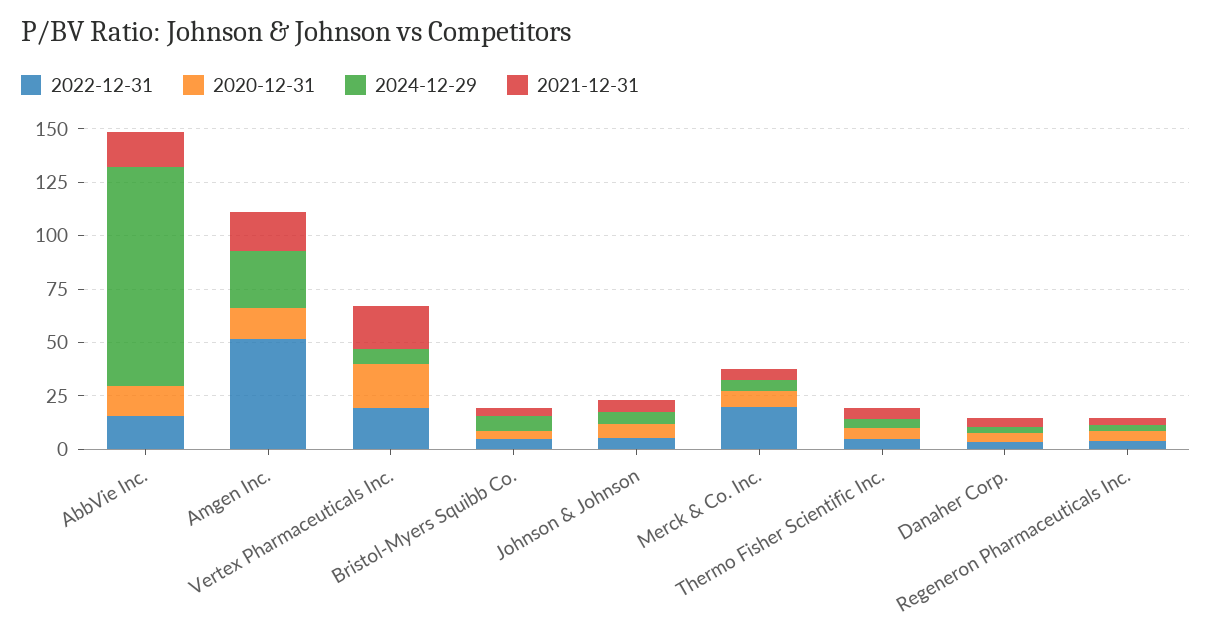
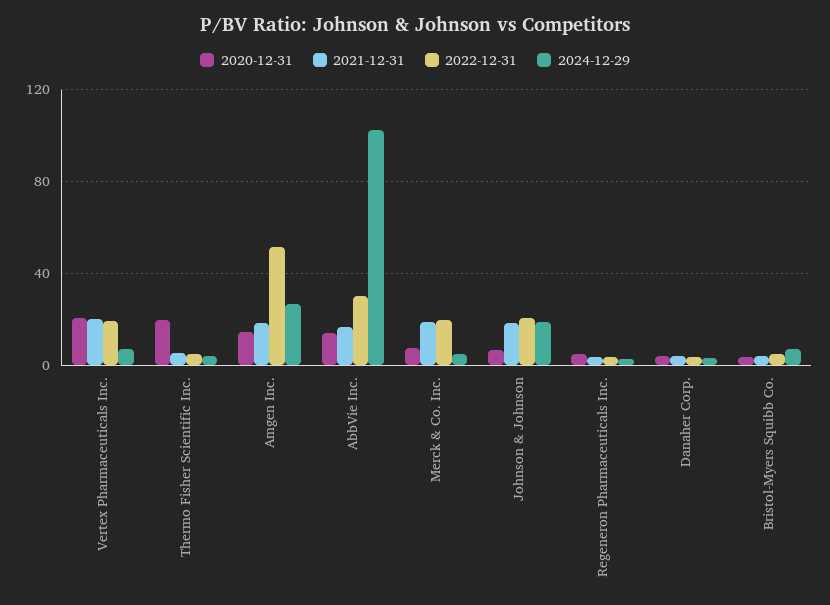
  {
    "2022-12-31": {
-     "AbbVie Inc.": 15,
+     "AbbVie Inc.": 30,
      "Amgen Inc.": 50,
      "Vertex Pharmaceuticals Inc.": 20,
      "Bristol-Myers Squibb Co.": 5,
-     "Johnson & Johnson": 5,
+     "Johnson & Johnson": 20,
      "Merck & Co. Inc.": 20,
      "Thermo Fisher Scientific Inc.": 5,
      "Danaher Corp.": 5,
      "Regeneron Pharmaceuticals Inc.": 5
    },
    "2020-12-31": {
      "AbbVie Inc.": 15,
      "Amgen Inc.": 15,
      "Vertex Pharmaceuticals Inc.": 20,
      "Bristol-Myers Squibb Co.": 5,
      "Johnson & Johnson": 5,
      "Merck & Co. Inc.": 5,
-     "Thermo Fisher Scientific Inc.": 5,
+     "Thermo Fisher Scientific Inc.": 20,
      "Danaher Corp.": 5,
      "Regeneron Pharmaceuticals Inc.": 5
    },
    "2024-12-29": {
      "AbbVie Inc.": 100,
      "Amgen Inc.": 25,
      "Vertex Pharmaceuticals Inc.": 5,
      "Bristol-Myers Squibb Co.": 5,
-     "Johnson & Johnson": 5,
+     "Johnson & Johnson": 20,
      "Merck & Co. Inc.": 5,
      "Thermo Fisher Scientific Inc.": 5,
      "Danaher Corp.": 5,
      "Regeneron Pharmaceuticals Inc.": 5
    },
    "2021-12-31": {
      "AbbVie Inc.": 15,
      "Amgen Inc.": 20,
      "Vertex Pharmaceuticals Inc.": 20,
      "Bristol-Myers Squibb Co.": 5,
-     "Johnson & Johnson": 5,
+     "Johnson & Johnson": 20,
-     "Merck & Co. Inc.": 5,
+     "Merck & Co. Inc.": 20,
      "Thermo Fisher Scientific Inc.": 5,
      "Danaher Corp.": 5,
      "Regeneron Pharmaceuticals Inc.": 5
    }
  }

